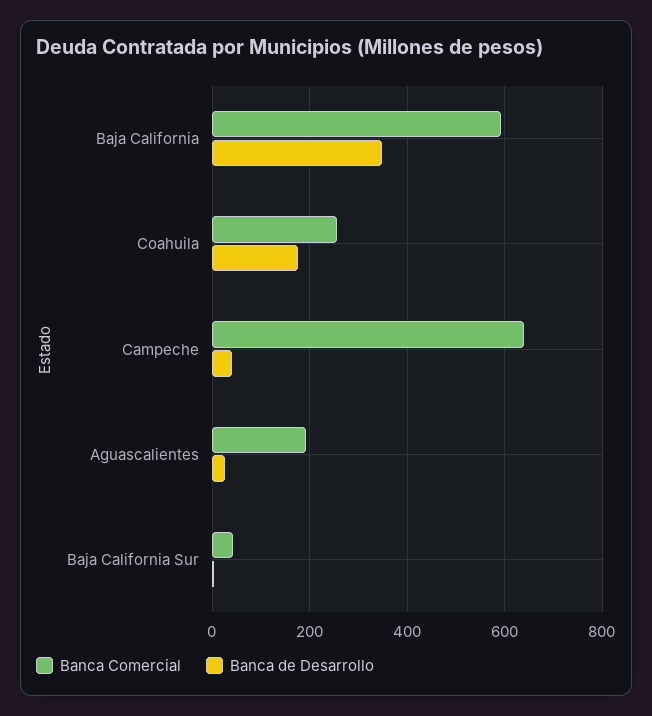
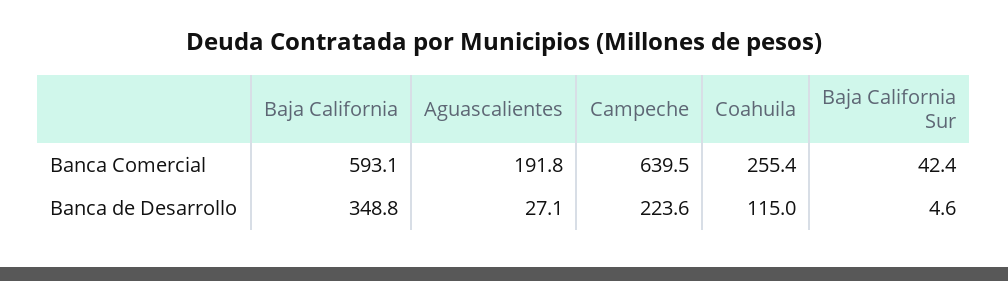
  {
    "Banca Comercial": {
      "Baja California": 593.1,
      "Coahuila": 255.4,
      "Campeche": 639.5,
      "Aguascalientes": 191.8,
      "Baja California Sur": 42.4
    },
    "Banca de Desarrollo": {
      "Baja California": 348.8,
-     "Coahuila": 180,
+     "Coahuila": 115,
-     "Campeche": 40,
+     "Campeche": 223.6,
      "Aguascalientes": 27.1,
      "Baja California Sur": 4.6
    }
  }

